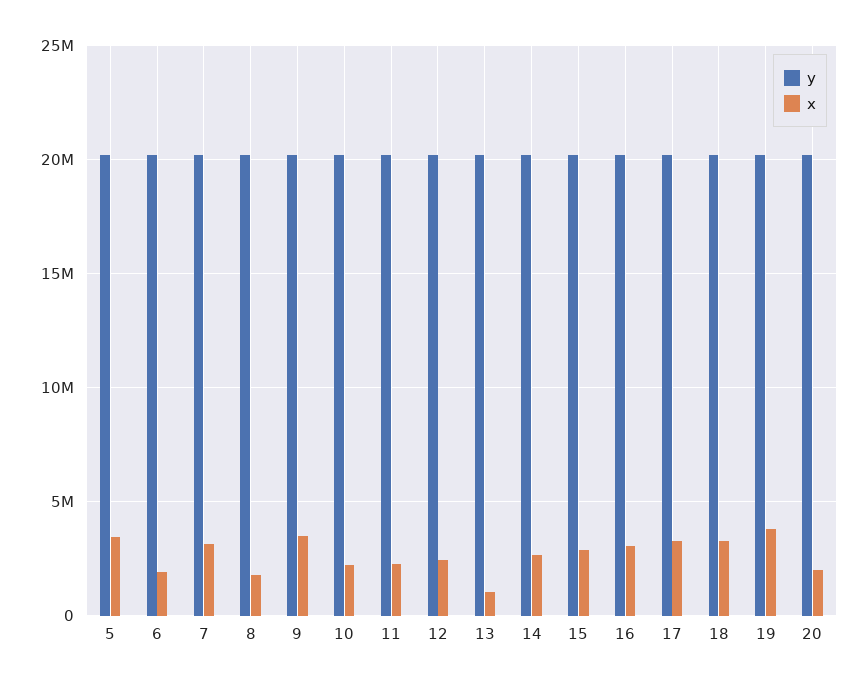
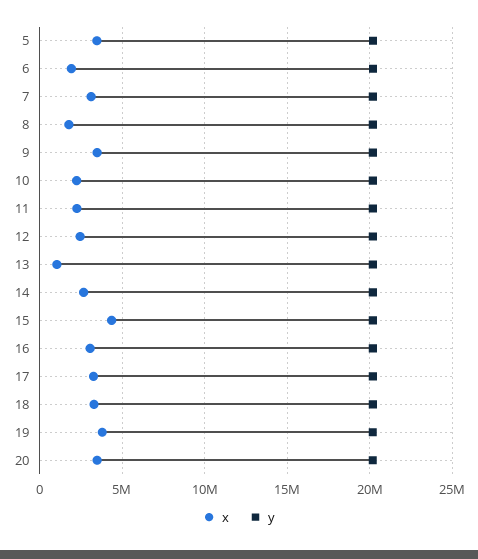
  {
    "y": {
      "5": 20000000,
      "6": 20000000,
      "7": 20000000,
      "8": 20000000,
      "9": 20000000,
      "10": 20000000,
      "11": 20000000,
      "12": 20000000,
      "13": 20000000,
      "14": 20000000,
      "15": 20000000,
      "16": 20000000,
      "17": 20000000,
      "18": 20000000,
      "19": 20000000,
      "20": 20000000
    },
    "x": {
      "5": 3500000,
      "6": 2000000,
      "7": 3000000,
      "8": 2000000,
      "9": 3500000,
      "10": 2000000,
      "11": 2500000,
      "12": 2500000,
      "13": 1000000,
      "14": 2500000,
-     "15": 3000000,
+     "15": 4500000,
      "16": 3000000,
      "17": 3500000,
      "18": 3500000,
      "19": 4000000,
-     "20": 2000000
+     "20": 3500000
    }
  }

